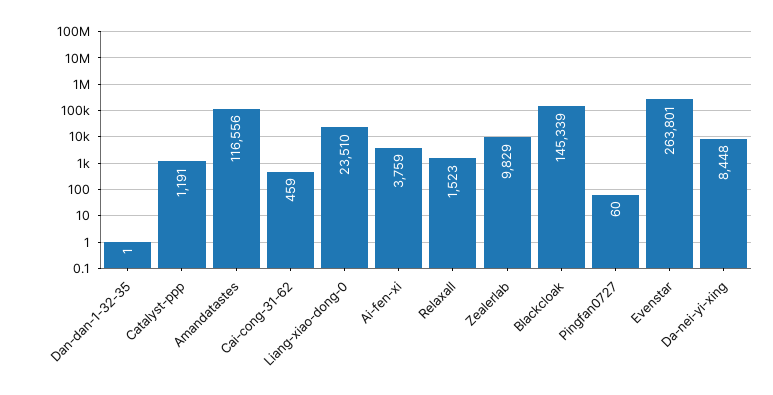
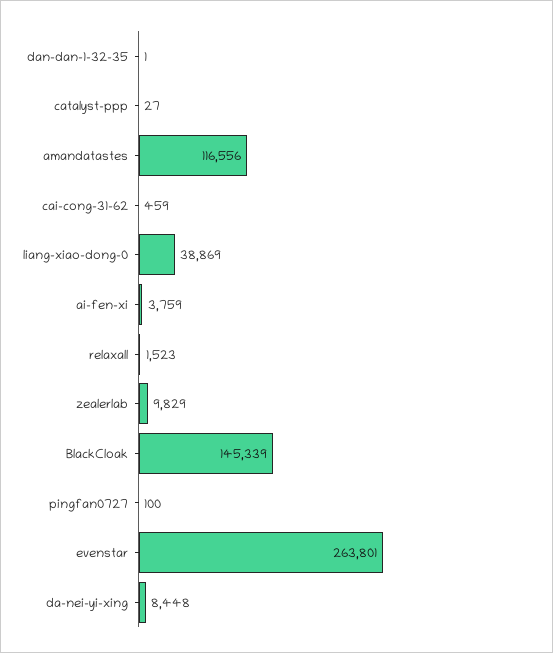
  {
    "Dan-dan-1-32-35": 1,
-   "Catalyst-ppp": 1191,
+   "Catalyst-ppp": 27,
    "Amandatastes": 116556,
    "Cai-cong-31-62": 459,
-   "Liang-xiao-dong-0": 23510,
+   "Liang-xiao-dong-0": 38869,
    "Ai-fen-xi": 3759,
    "Relaxall": 1523,
    "Zealerlab": 9829,
    "Blackcloak": 145339,
-   "Pingfan0727": 60,
+   "Pingfan0727": 100,
    "Evenstar": 263801,
    "Da-nei-yi-xing": 8448
  }

